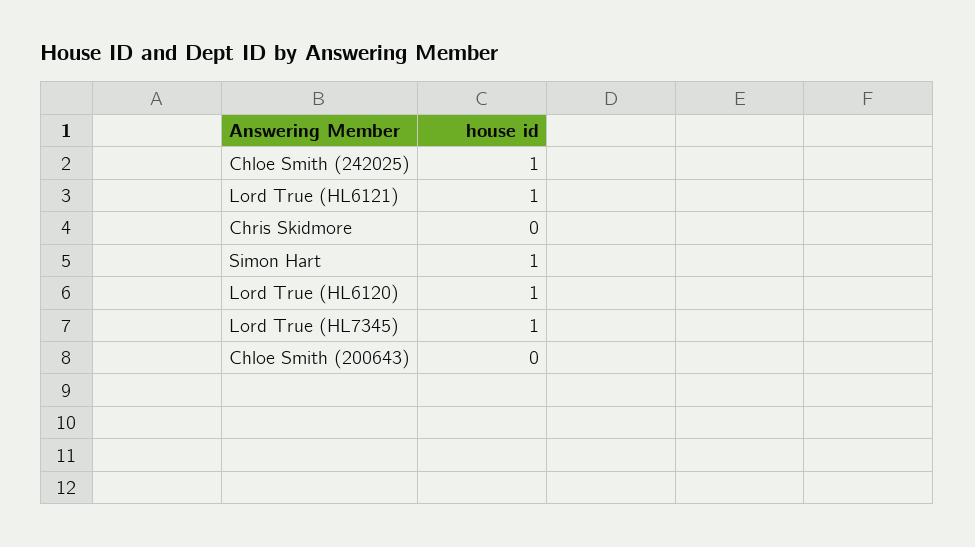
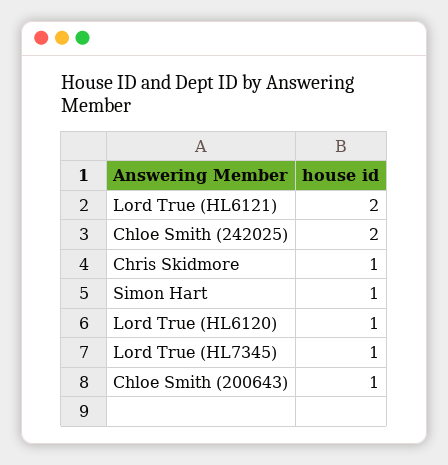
  {
-   "Chloe Smith (242025)": 1,
+   "Chloe Smith (242025)": 2,
-   "Lord True (HL6121)": 1,
+   "Lord True (HL6121)": 2,
-   "Chris Skidmore": 0,
+   "Chris Skidmore": 1,
    "Simon Hart": 1,
    "Lord True (HL6120)": 1,
    "Lord True (HL7345)": 1,
-   "Chloe Smith (200643)": 0
+   "Chloe Smith (200643)": 1
  }

